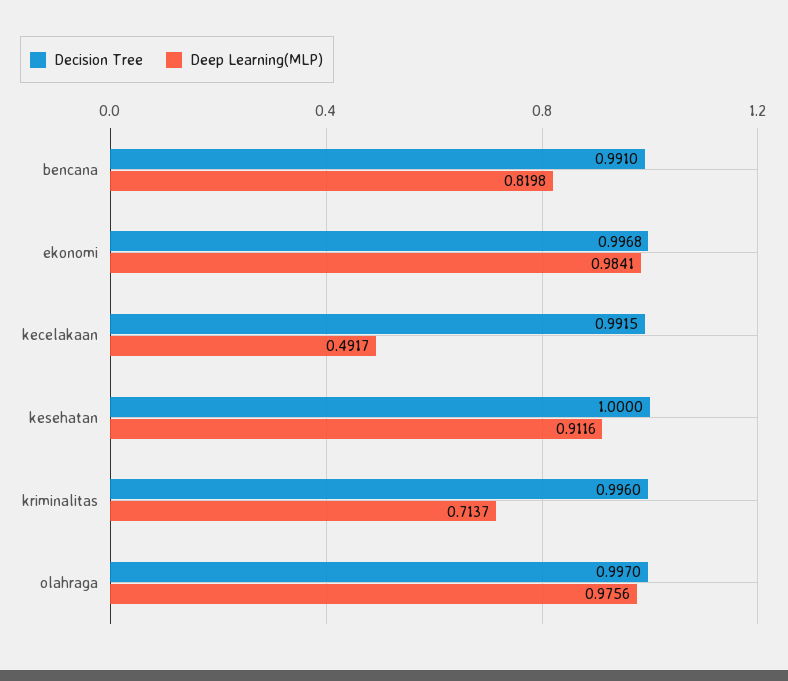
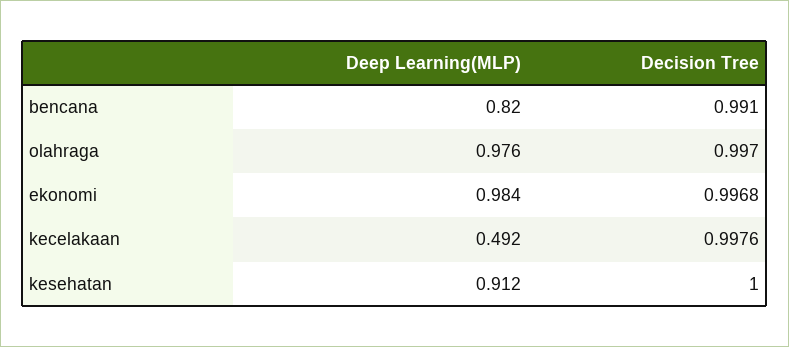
  {
    "Decision Tree": {
      "bencana": 0.991,
      "ekonomi": 0.9968,
-     "kecelakaan": 0.9915,
+     "kecelakaan": 0.9976,
      "kesehatan": 1,
-     "kriminalitas": 0.996,
      "olahraga": 0.997
    },
    "Deep Learning(MLP)": {
      "bencana": 0.8198,
      "ekonomi": 0.9841,
      "kecelakaan": 0.4917,
      "kesehatan": 0.9116,
-     "kriminalitas": 0.7137,
      "olahraga": 0.9756
    }
  }

